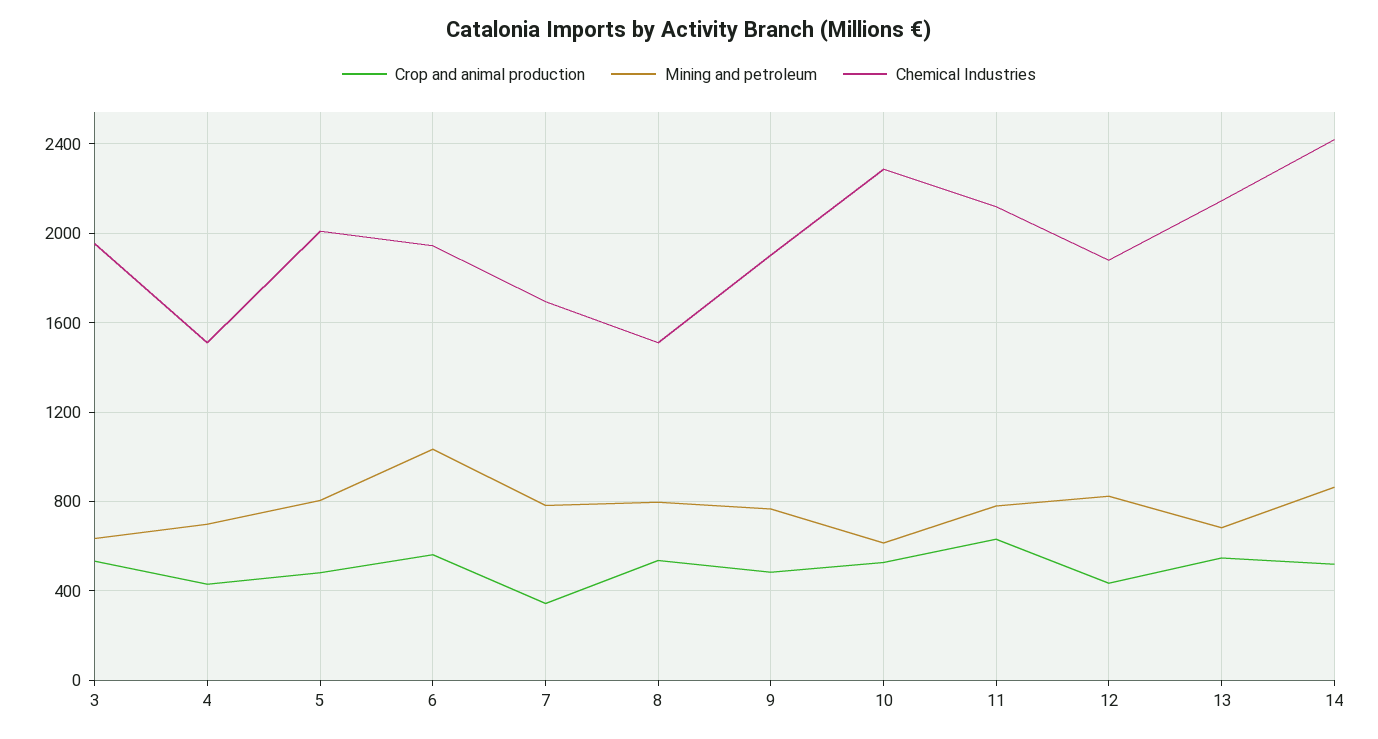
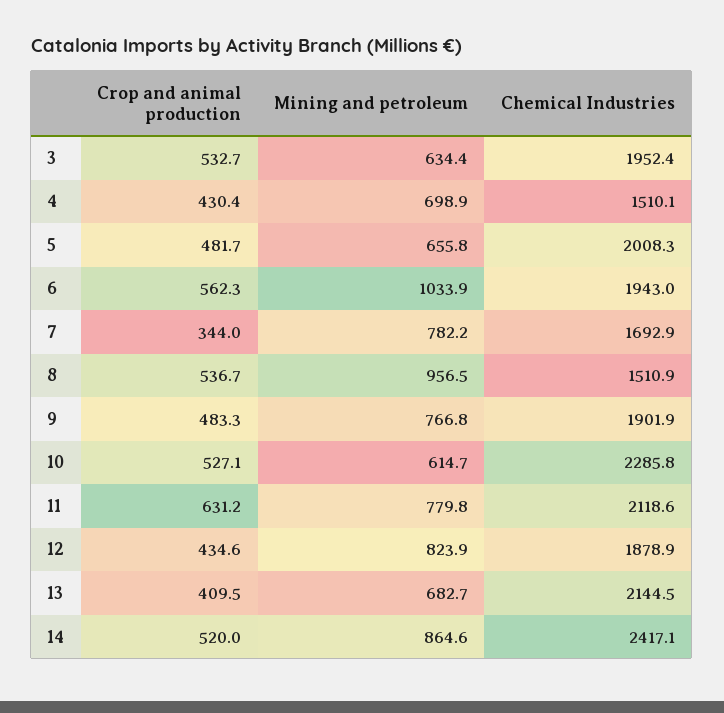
  {
    "Crop and animal production": {
      "3": 532.7,
      "4": 430.4,
      "5": 481.7,
      "6": 562.3,
      "7": 344,
      "8": 536.7,
      "9": 483.3,
      "10": 527.1,
      "11": 631.2,
      "12": 434.6,
-     "13": 550,
+     "13": 409.5,
      "14": 520
    },
    "Mining and petroleum": {
      "3": 634.4,
      "4": 698.9,
-     "5": 800,
+     "5": 655.8,
      "6": 1033.9,
      "7": 782.2,
-     "8": 800,
+     "8": 956.5,
      "9": 766.8,
      "10": 614.7,
      "11": 779.8,
      "12": 823.9,
      "13": 682.7,
      "14": 864.6
    },
    "Chemical Industries": {
      "3": 1952.4,
      "4": 1510.1,
      "5": 2008.3,
      "6": 1943,
      "7": 1692.9,
      "8": 1510.9,
      "9": 1901.9,
      "10": 2285.8,
      "11": 2118.6,
      "12": 1878.9,
      "13": 2144.5,
      "14": 2417.1
    }
  }

